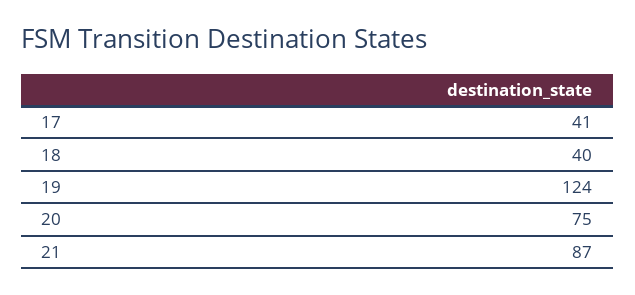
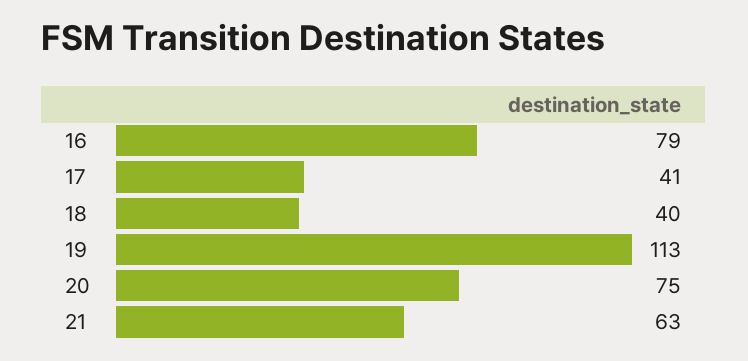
  {
    "17": 41,
    "18": 40,
-   "19": 124,
+   "19": 113,
    "20": 75,
-   "21": 87
+   "21": 63,
+   "16": 79
  }

